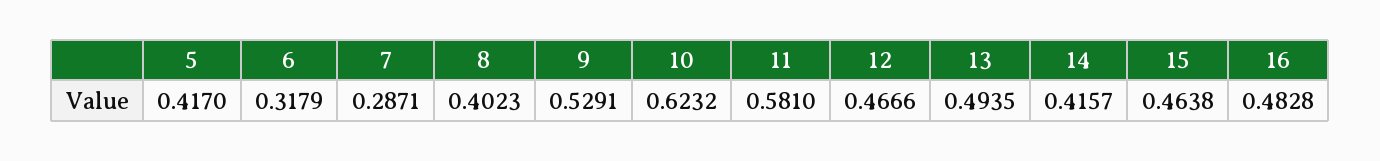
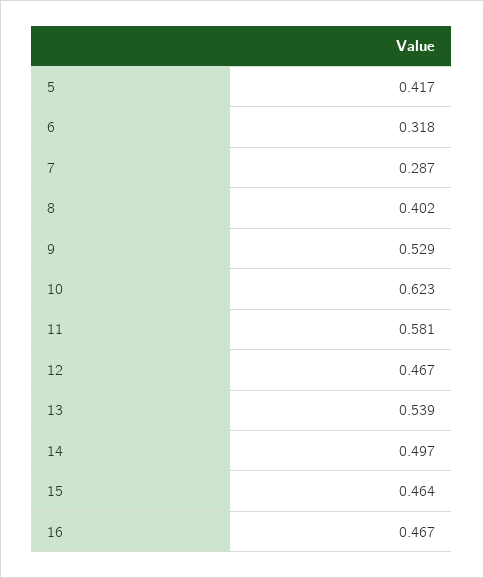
  {
    "5": 0.417,
    "6": 0.3179,
    "7": 0.2871,
    "8": 0.4023,
    "9": 0.5291,
    "10": 0.6232,
    "11": 0.581,
    "12": 0.4666,
-   "13": 0.4935,
+   "13": 0.539,
-   "14": 0.4157,
+   "14": 0.497,
    "15": 0.4638,
-   "16": 0.4828
+   "16": 0.467
  }

